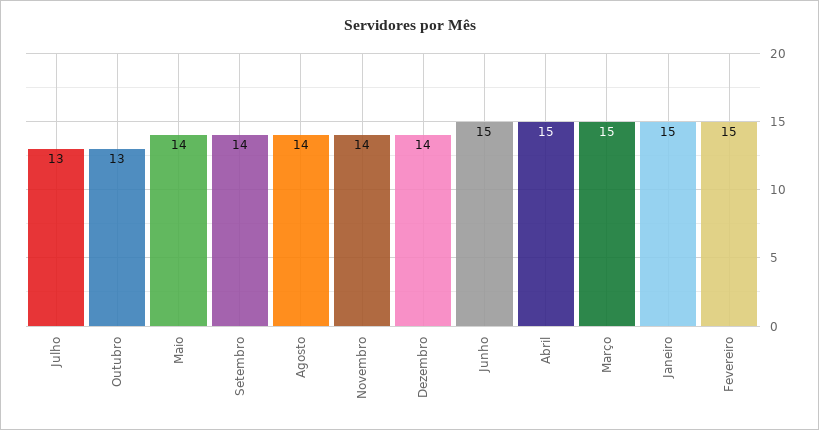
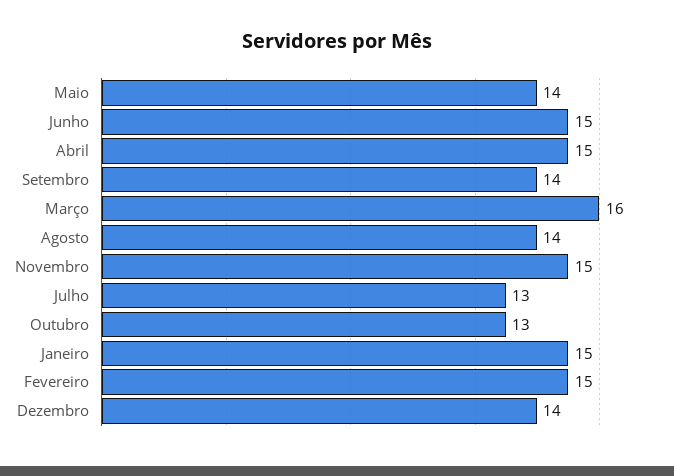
  {
    "Julho": 13,
    "Outubro": 13,
    "Maio": 14,
    "Setembro": 14,
    "Agosto": 14,
-   "Novembro": 14,
+   "Novembro": 15,
    "Dezembro": 14,
    "Junho": 15,
    "Abril": 15,
-   "Março": 15,
+   "Março": 16,
    "Janeiro": 15,
    "Fevereiro": 15
  }

